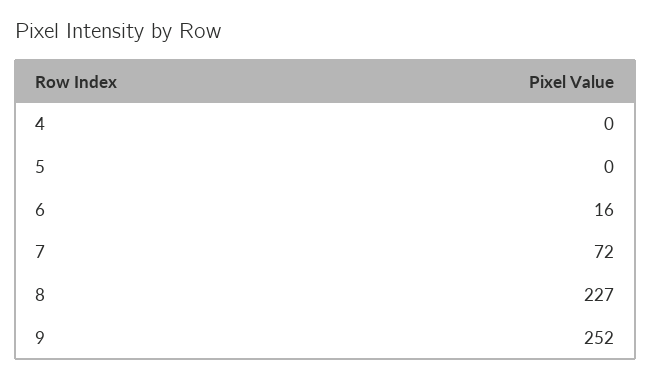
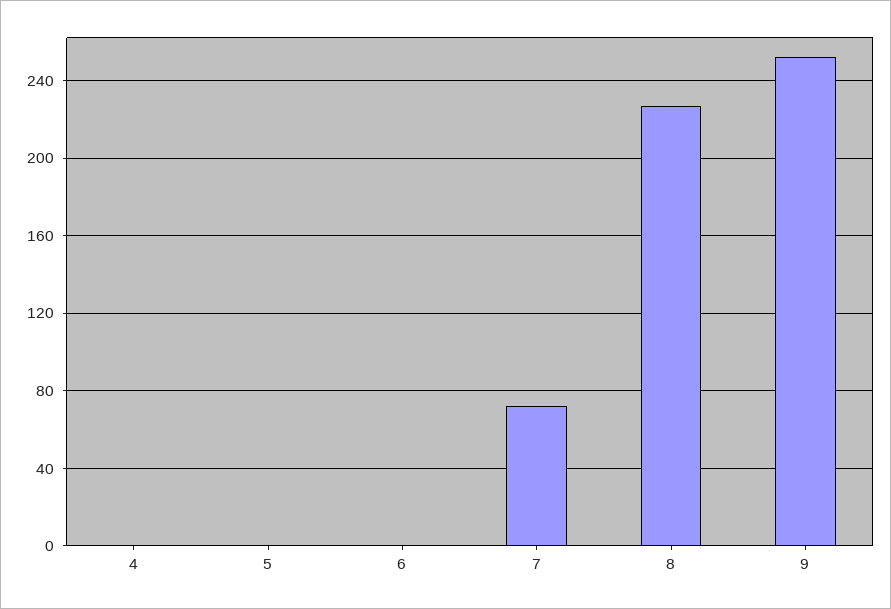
  {
    "4": 0,
    "5": 0,
-   "6": 16,
+   "6": 0,
    "7": 72,
    "8": 227,
    "9": 252
  }

